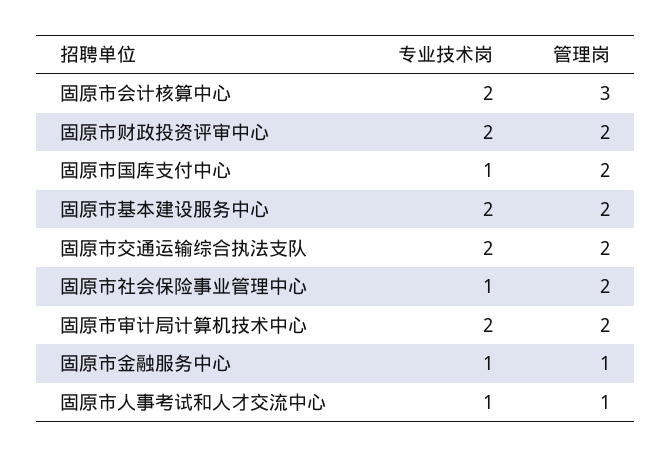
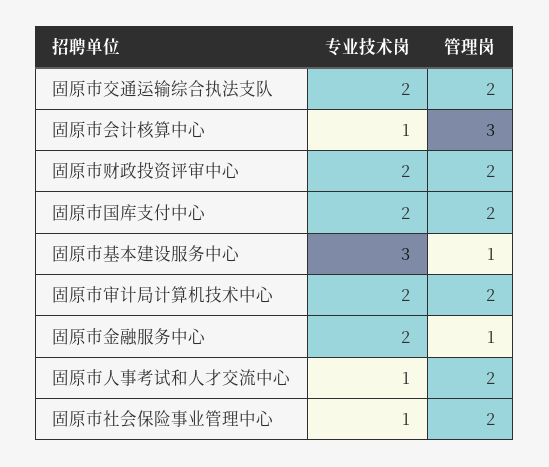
  {
    "专业技术岗": {
-     "固原市会计核算中心": 2,
+     "固原市会计核算中心": 1,
      "固原市财政投资评审中心": 2,
-     "固原市国库支付中心": 1,
+     "固原市国库支付中心": 2,
-     "固原市基本建设服务中心": 2,
+     "固原市基本建设服务中心": 3,
      "固原市交通运输综合执法支队": 2,
      "固原市社会保险事业管理中心": 1,
      "固原市审计局计算机技术中心": 2,
-     "固原市金融服务中心": 1,
+     "固原市金融服务中心": 2,
      "固原市人事考试和人才交流中心": 1
    },
    "管理岗": {
      "固原市会计核算中心": 3,
      "固原市财政投资评审中心": 2,
      "固原市国库支付中心": 2,
-     "固原市基本建设服务中心": 2,
+     "固原市基本建设服务中心": 1,
      "固原市交通运输综合执法支队": 2,
      "固原市社会保险事业管理中心": 2,
      "固原市审计局计算机技术中心": 2,
      "固原市金融服务中心": 1,
-     "固原市人事考试和人才交流中心": 1
+     "固原市人事考试和人才交流中心": 2
    }
  }

